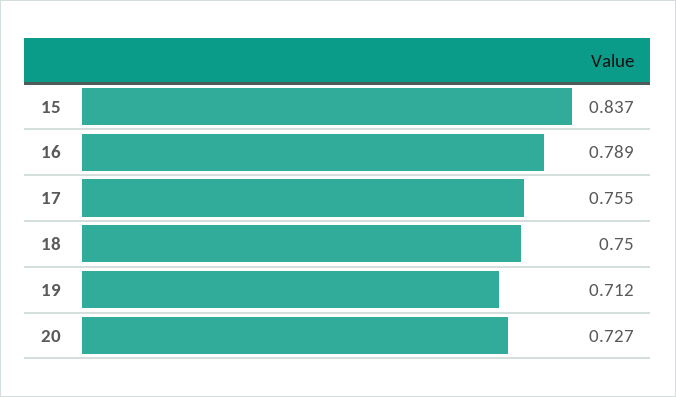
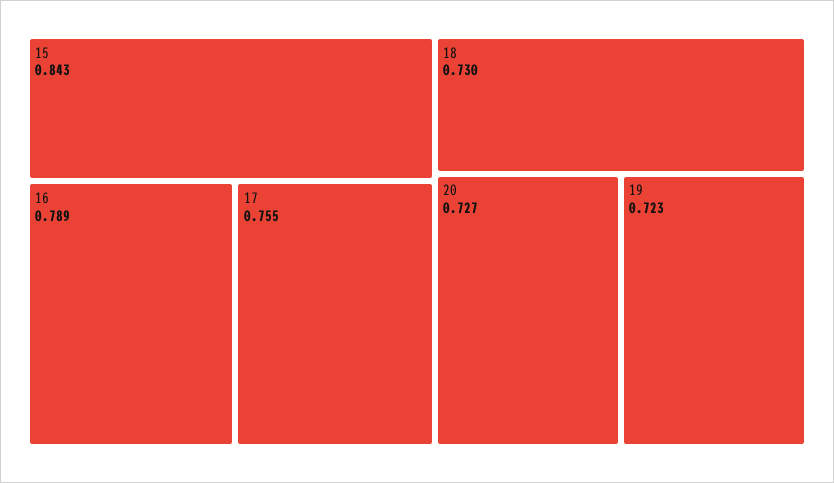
  {
-   "15": 0.837,
+   "15": 0.843,
    "16": 0.789,
    "17": 0.755,
-   "18": 0.75,
+   "18": 0.73,
-   "19": 0.712,
+   "19": 0.723,
    "20": 0.727
  }

